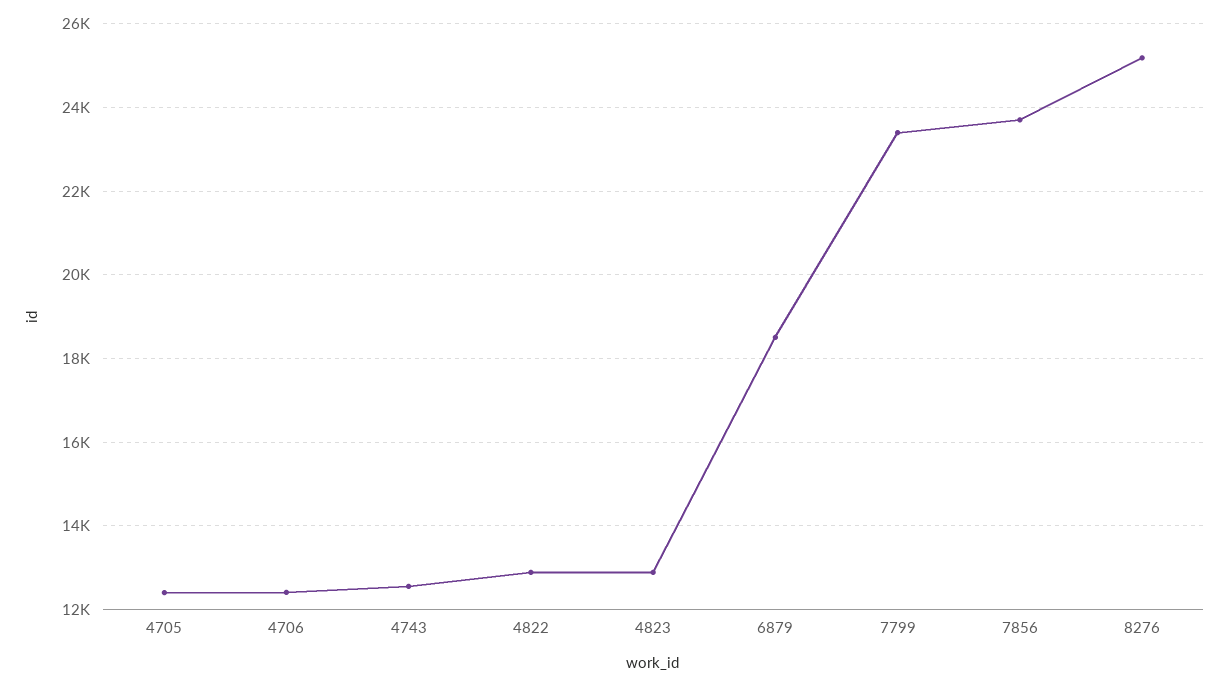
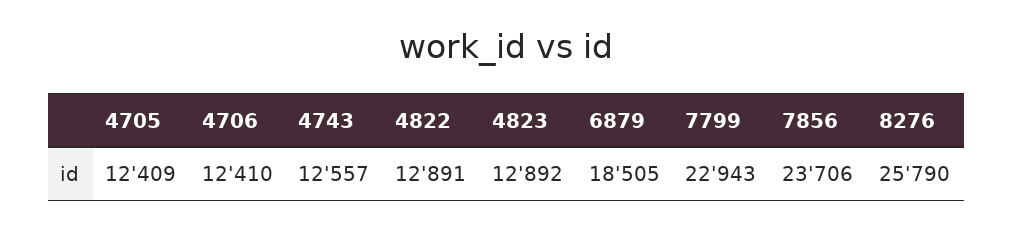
  {
    "4705": 12409,
    "4706": 12410,
    "4743": 12557,
    "4822": 12891,
    "4823": 12892,
    "6879": 18505,
-   "7799": 23400,
+   "7799": 22943,
    "7856": 23706,
-   "8276": 25200
+   "8276": 25790
  }

